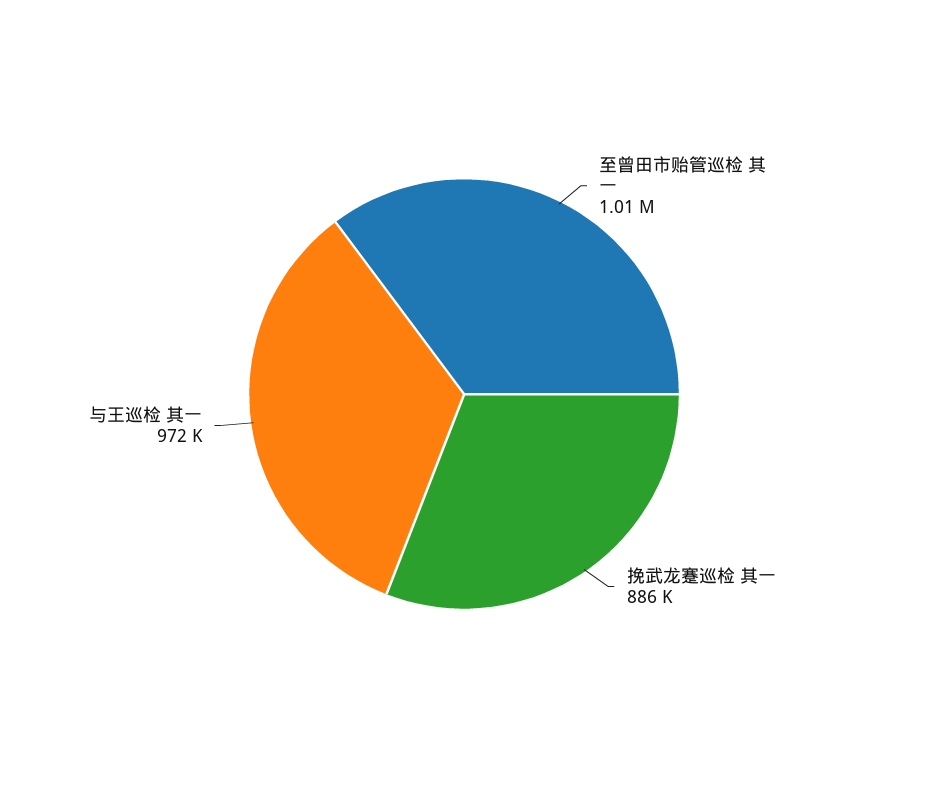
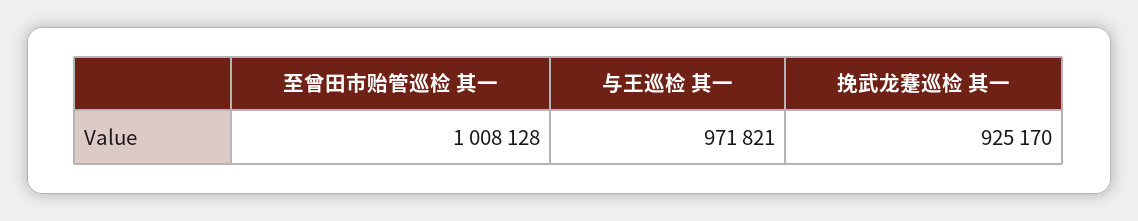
  {
    "至曾田市贻管巡检 其一": 1008128,
-   "挽武龙蹇巡检 其一": 886000,
+   "挽武龙蹇巡检 其一": 925170,
    "与王巡检 其一": 971821
  }

